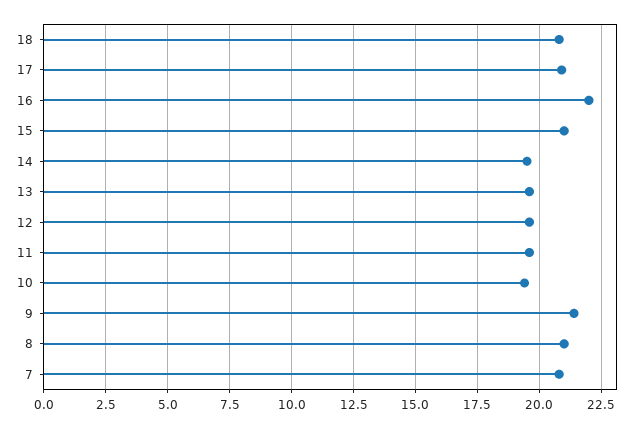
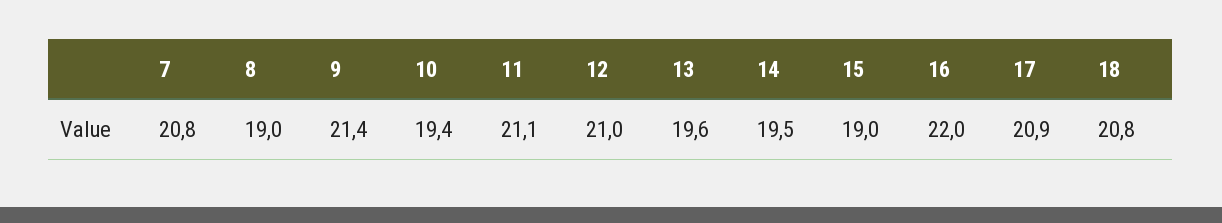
  {
    "18": 20.8,
    "17": 20.9,
    "16": 22,
-   "15": 21,
+   "15": 19,
    "14": 19.5,
    "13": 19.6,
-   "12": 19.5,
+   "12": 21,
-   "11": 19.5,
+   "11": 21.1,
    "10": 19.4,
    "9": 21.4,
-   "8": 21,
+   "8": 19,
    "7": 20.8
  }

